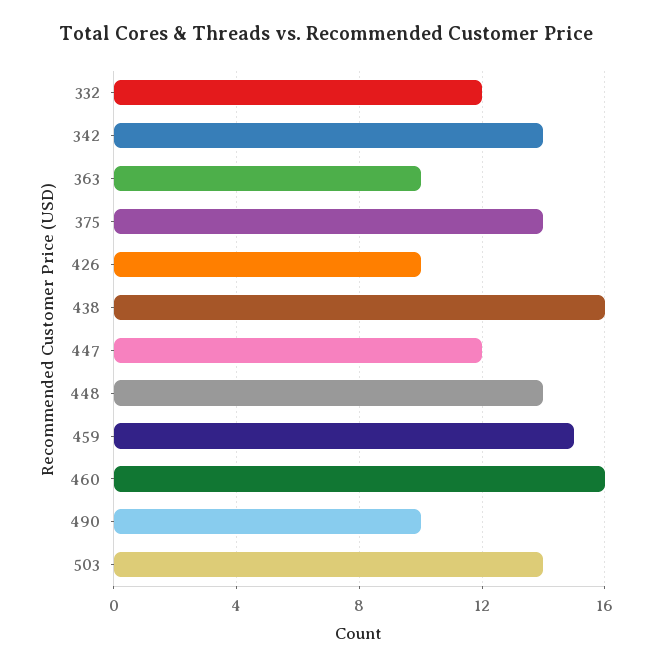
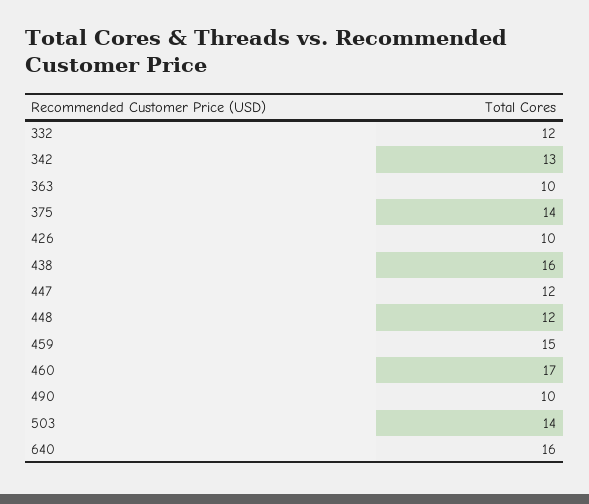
  {
    "332": 12,
-   "342": 14,
+   "342": 13,
    "363": 10,
    "375": 14,
    "426": 10,
    "438": 16,
    "447": 12,
-   "448": 14,
+   "448": 12,
    "459": 15,
-   "460": 16,
+   "460": 17,
    "490": 10,
-   "503": 14
+   "503": 14,
+   "640": 16
  }

